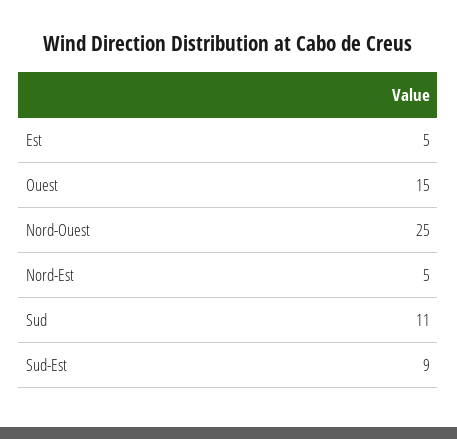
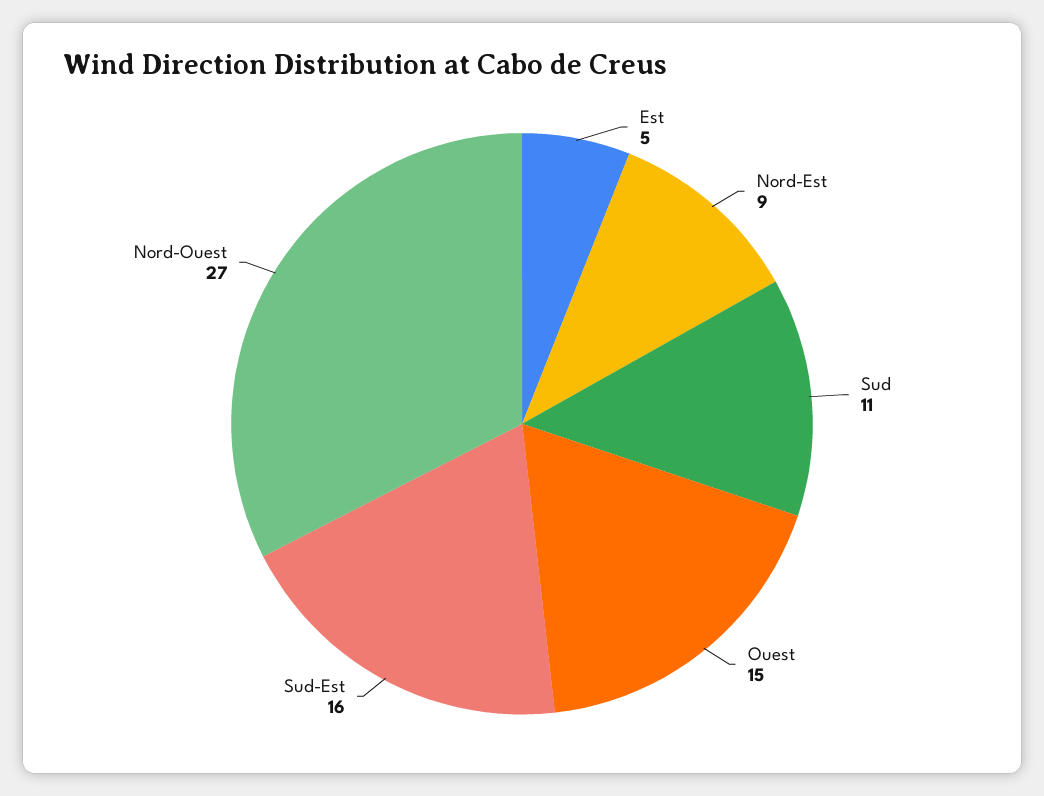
  {
    "Est": 5,
    "Ouest": 15,
-   "Nord-Ouest": 25,
+   "Nord-Ouest": 27,
-   "Nord-Est": 5,
+   "Nord-Est": 9,
    "Sud": 11,
-   "Sud-Est": 9
+   "Sud-Est": 16
  }

